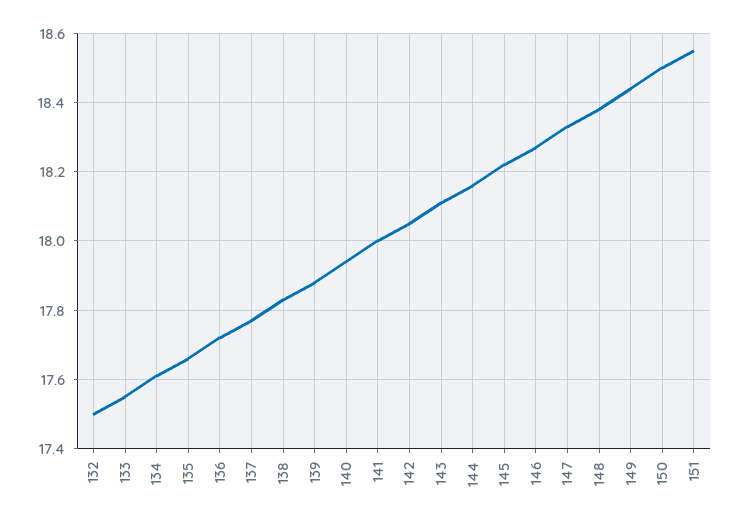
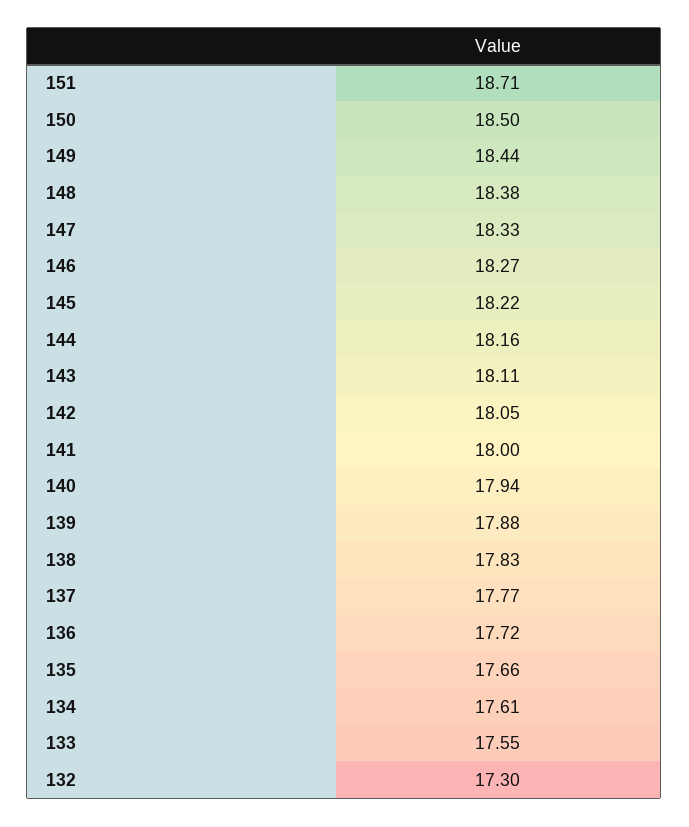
  {
-   "132": 17.5,
+   "132": 17.3,
    "133": 17.55,
    "134": 17.61,
    "135": 17.66,
    "136": 17.72,
    "137": 17.77,
    "138": 17.83,
    "139": 17.88,
    "140": 17.94,
    "141": 18,
    "142": 18.05,
    "143": 18.11,
    "144": 18.16,
    "145": 18.22,
    "146": 18.27,
    "147": 18.33,
    "148": 18.38,
    "149": 18.44,
    "150": 18.5,
-   "151": 18.55
+   "151": 18.71
  }

